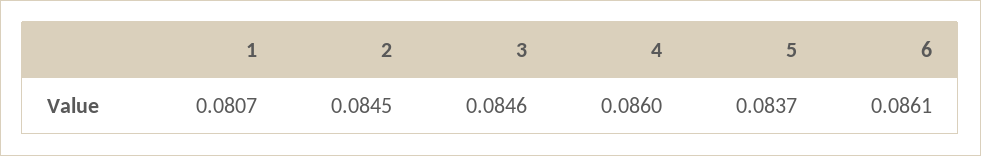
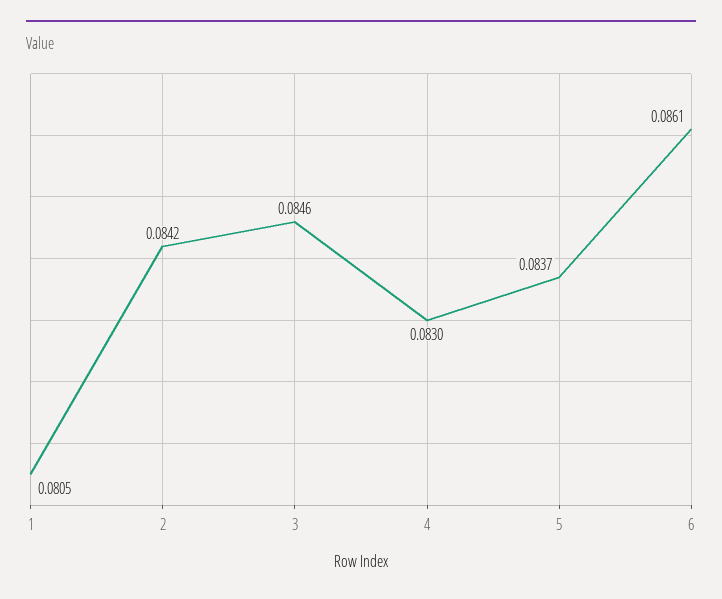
  {
-   "1": 0.0807,
+   "1": 0.0805,
-   "2": 0.0845,
+   "2": 0.0842,
    "3": 0.0846,
-   "4": 0.086,
+   "4": 0.083,
    "5": 0.0837,
    "6": 0.0861
  }

